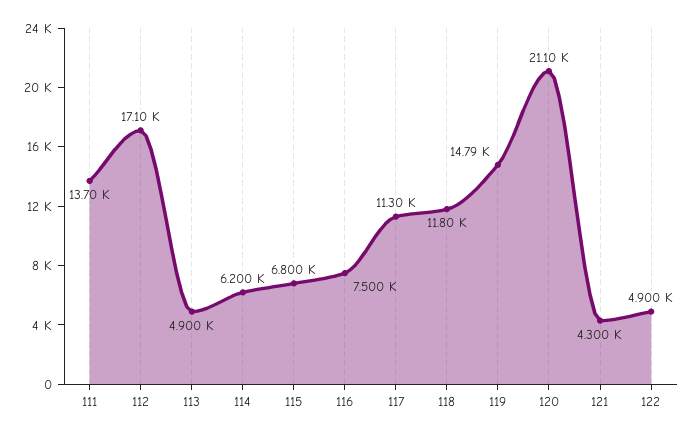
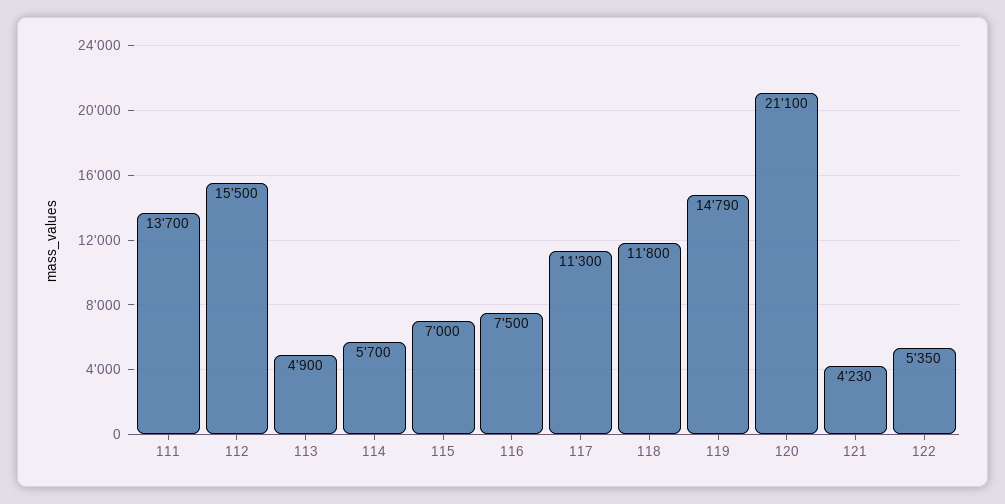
  {
    "111": 13700,
-   "112": 17100,
+   "112": 15500,
    "113": 4900,
-   "114": 6200,
+   "114": 5700,
-   "115": 6800,
+   "115": 7000,
    "116": 7500,
    "117": 11300,
    "118": 11800,
    "119": 14790,
    "120": 21100,
-   "121": 4300,
+   "121": 4230,
-   "122": 4900
+   "122": 5350
  }

